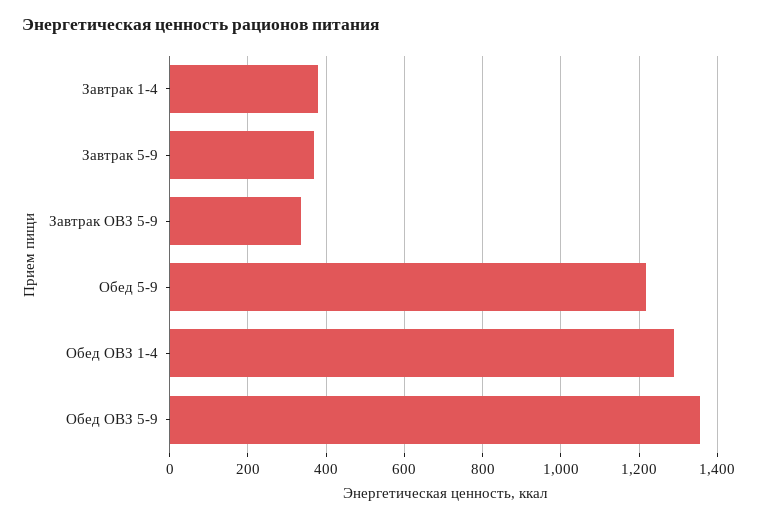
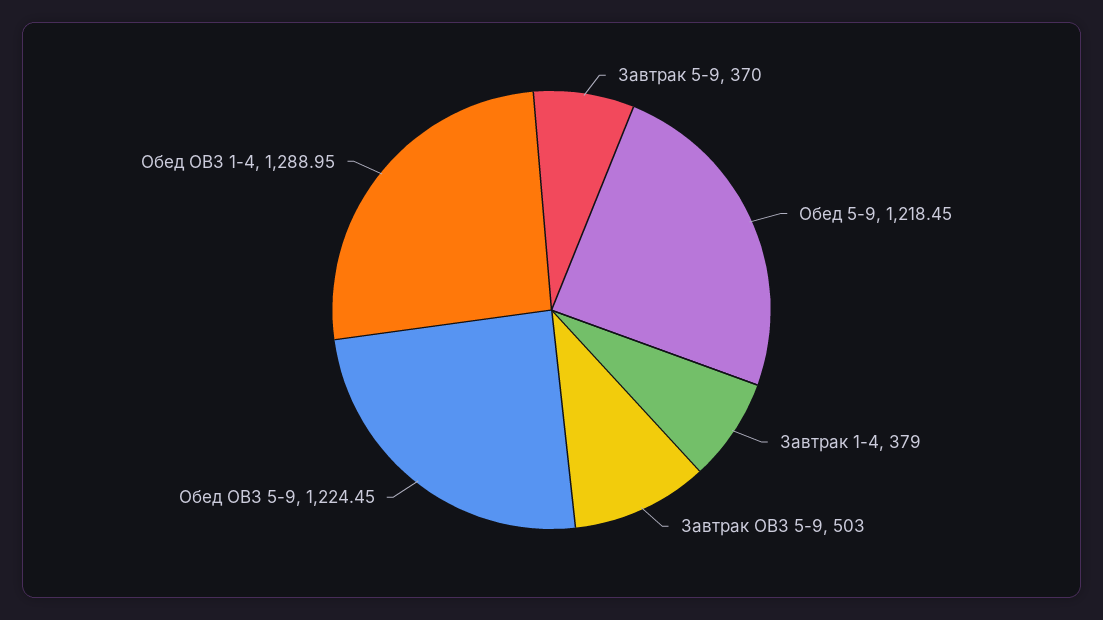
  {
    "Завтрак 1-4": 379,
    "Завтрак 5-9": 370,
-   "Завтрак ОВЗ 5-9": 340,
+   "Завтрак ОВЗ 5-9": 503,
    "Обед 5-9": 1218.45,
    "Обед ОВЗ 1-4": 1288.95,
-   "Обед ОВЗ 5-9": 1360
+   "Обед ОВЗ 5-9": 1224.45
  }

